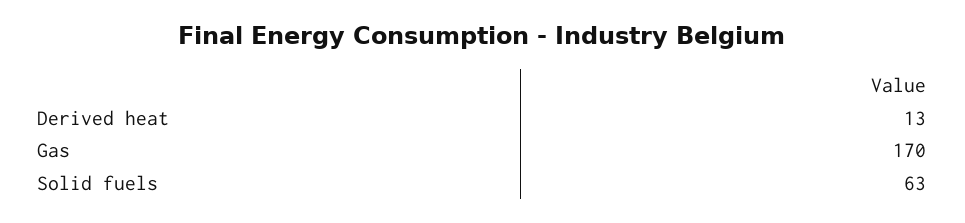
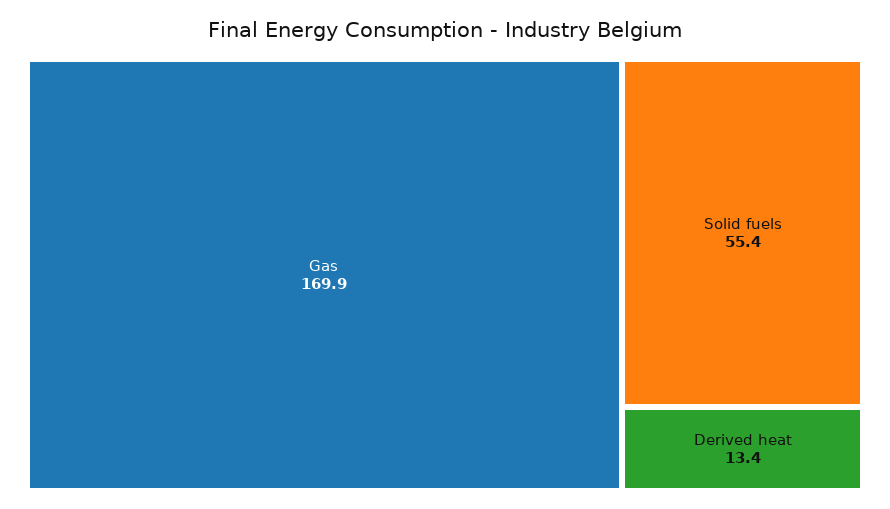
  {
    "Derived heat": 13.4,
    "Gas": 169.9,
-   "Solid fuels": 63
+   "Solid fuels": 55.4
  }

